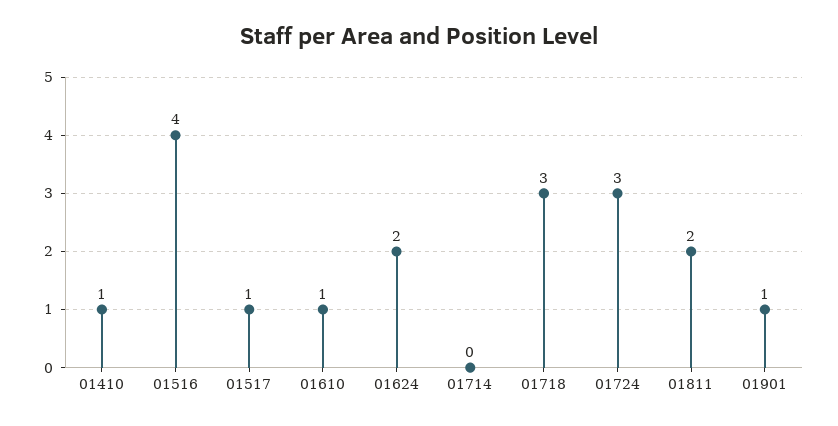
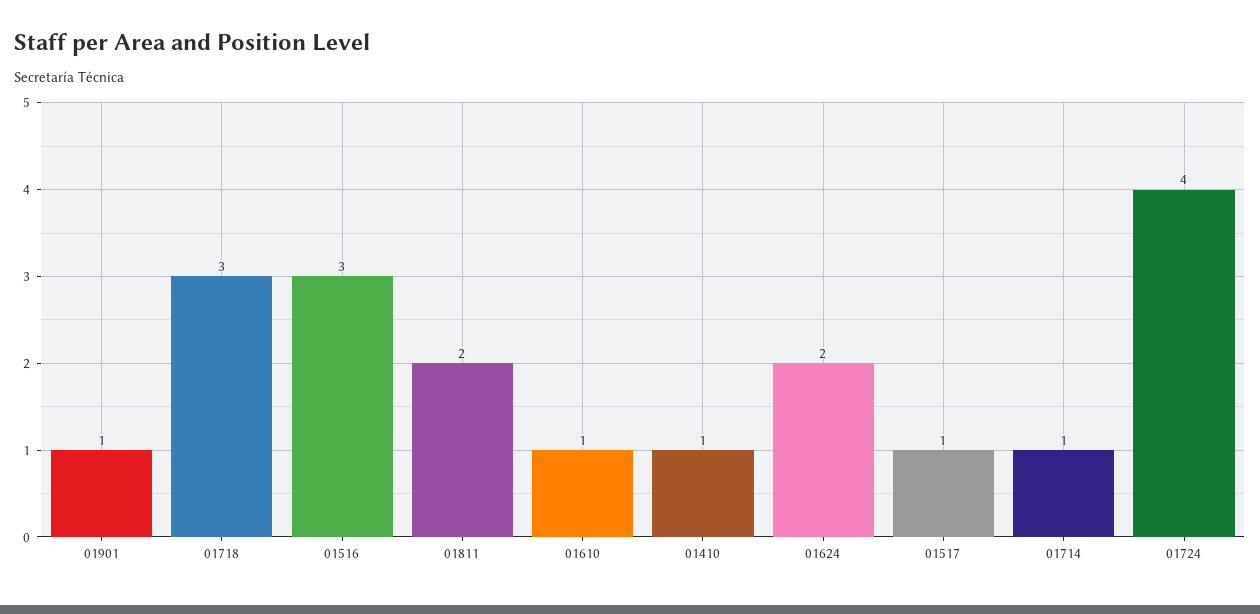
  {
    "01410": 1,
-   "01516": 4,
+   "01516": 3,
    "01517": 1,
    "01610": 1,
    "01624": 2,
-   "01714": 0,
+   "01714": 1,
    "01718": 3,
-   "01724": 3,
+   "01724": 4,
    "01811": 2,
    "01901": 1
  }

